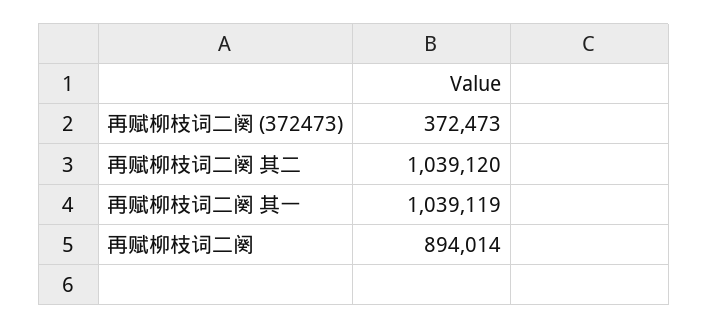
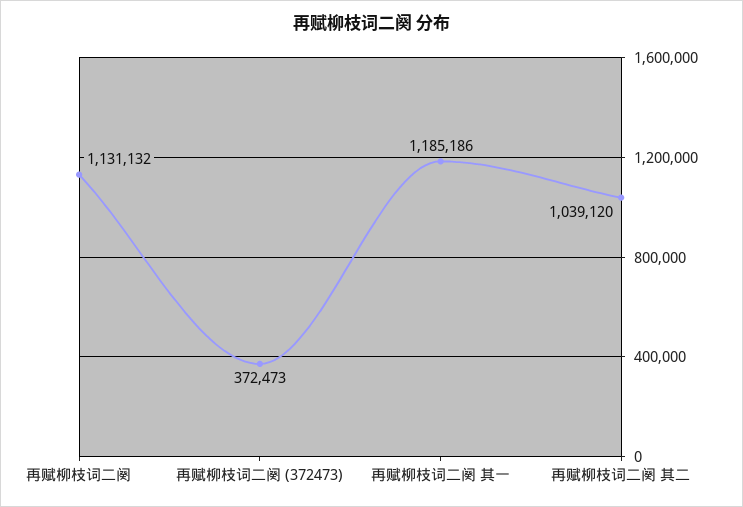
  {
    "再赋柳枝词二阕 (372473)": 372473,
    "再赋柳枝词二阕 其二": 1039120,
-   "再赋柳枝词二阕 其一": 1039119,
+   "再赋柳枝词二阕 其一": 1185186,
-   "再赋柳枝词二阕": 894014
+   "再赋柳枝词二阕": 1131132
  }

